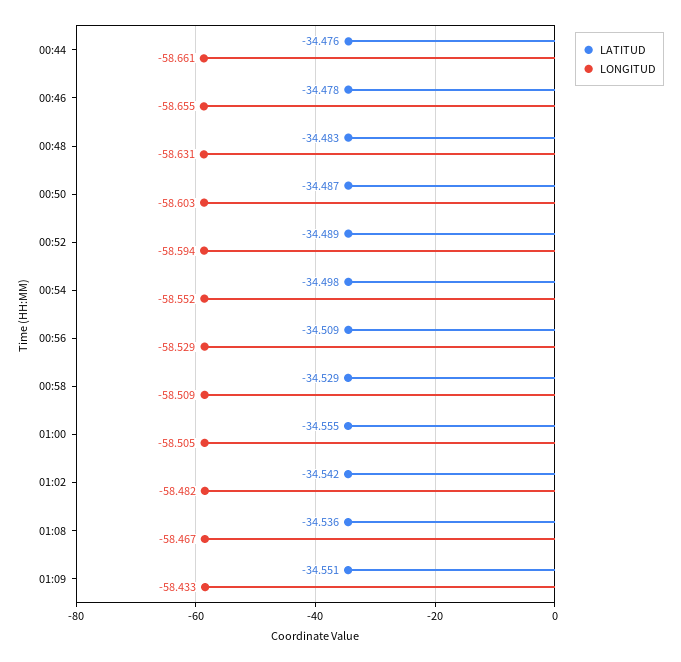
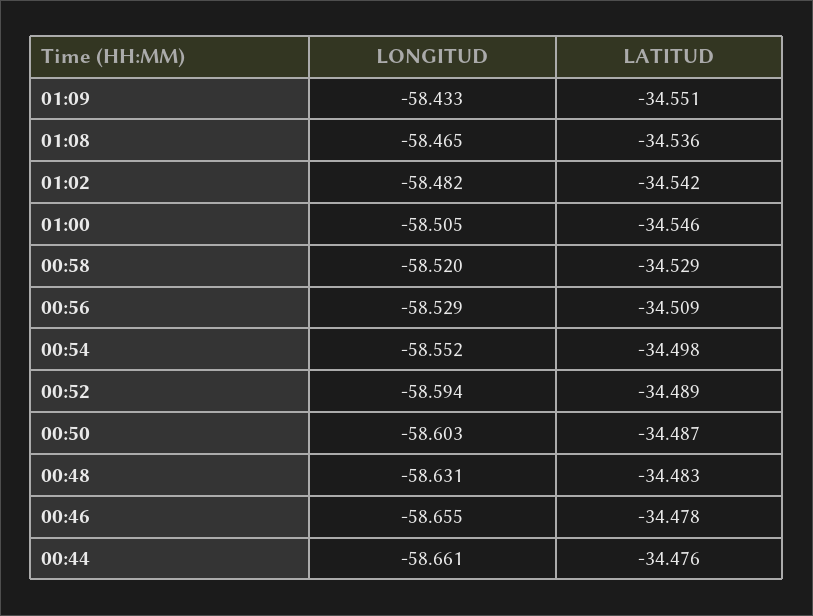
  {
    "LATITUD": {
      "00:44": -34.476,
      "00:46": -34.478,
      "00:48": -34.483,
      "00:50": -34.487,
      "00:52": -34.489,
      "00:54": -34.498,
      "00:56": -34.509,
      "00:58": -34.529,
-     "01:00": -34.555,
+     "01:00": -34.546,
      "01:02": -34.542,
      "01:08": -34.536,
      "01:09": -34.551
    },
    "LONGITUD": {
      "00:44": -58.661,
      "00:46": -58.655,
      "00:48": -58.631,
      "00:50": -58.603,
      "00:52": -58.594,
      "00:54": -58.552,
      "00:56": -58.529,
-     "00:58": -58.509,
+     "00:58": -58.52,
      "01:00": -58.505,
      "01:02": -58.482,
-     "01:08": -58.467,
+     "01:08": -58.465,
      "01:09": -58.433
    }
  }

